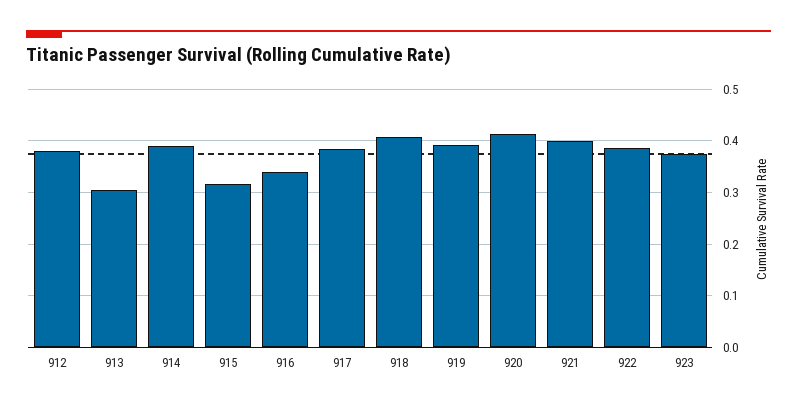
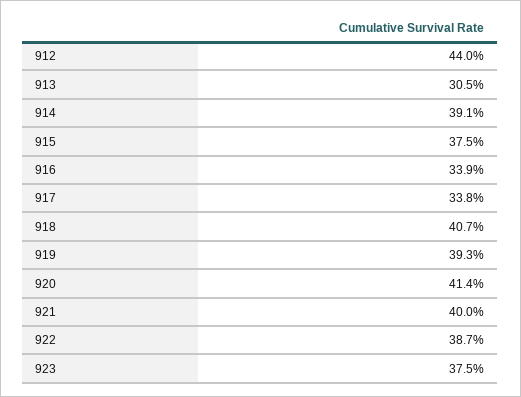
  {
-   "912": 0.38,
+   "912": 0.44,
    "913": 0.305,
    "914": 0.391,
-   "915": 0.32,
+   "915": 0.375,
    "916": 0.339,
-   "917": 0.38,
+   "917": 0.338,
    "918": 0.407,
    "919": 0.393,
    "920": 0.414,
    "921": 0.4,
    "922": 0.387,
    "923": 0.375
  }

